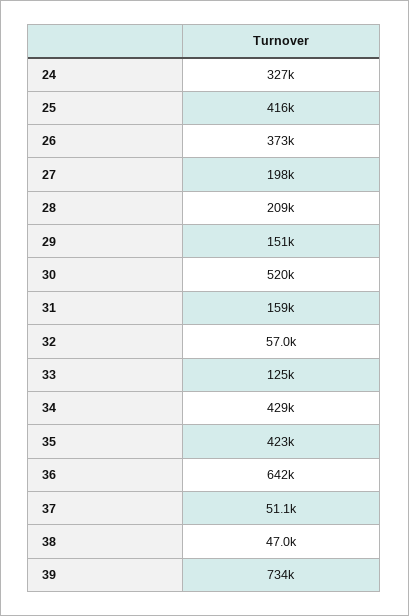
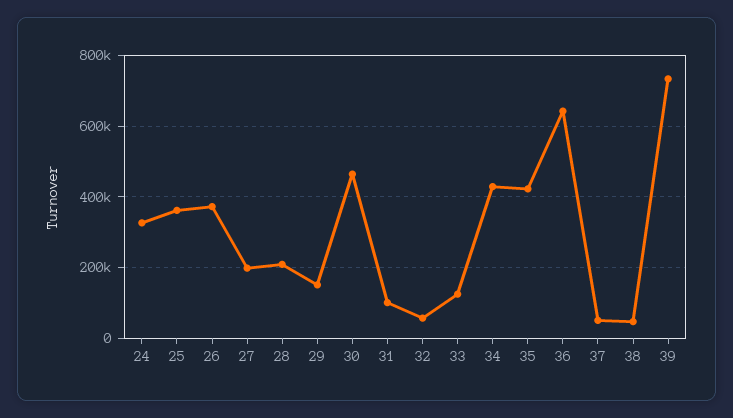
  {
    "24": 327000,
-   "25": 416000,
+   "25": 360000,
    "26": 373000,
    "27": 198000,
    "28": 209000,
    "29": 151000,
-   "30": 520000,
+   "30": 460000,
-   "31": 159000,
+   "31": 100000,
    "32": 57000,
    "33": 125000,
    "34": 429000,
    "35": 423000,
    "36": 642000,
    "37": 51100,
    "38": 47000,
    "39": 734000
  }

